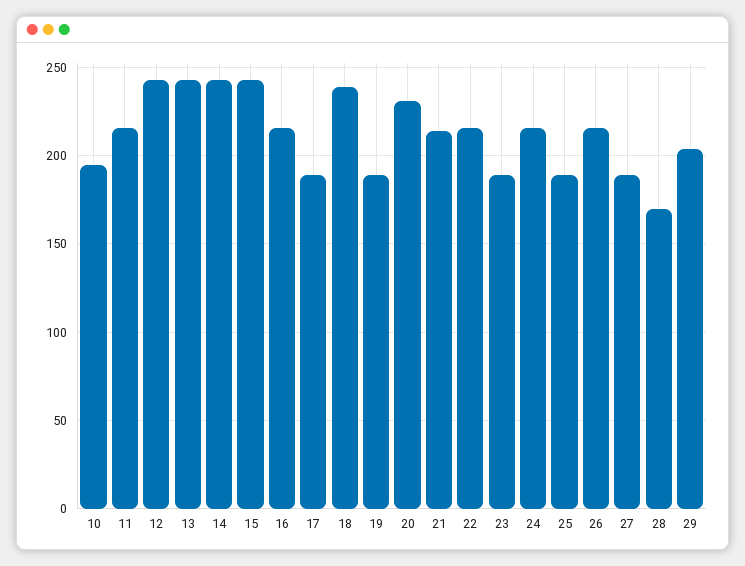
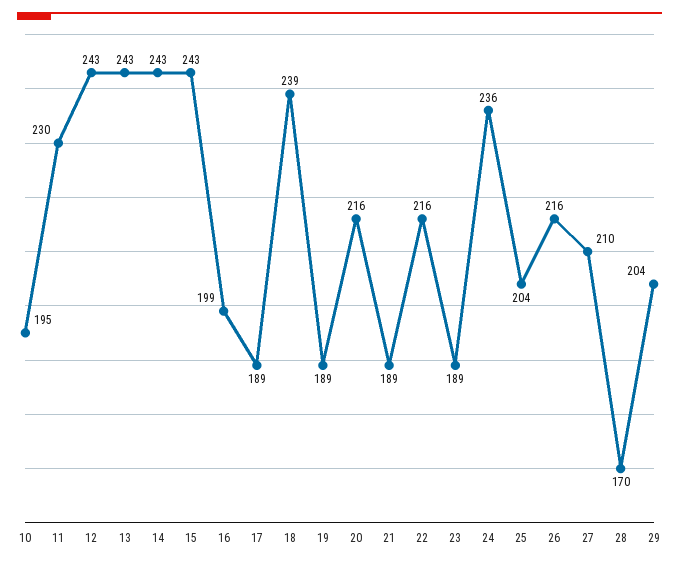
  {
    "10": 195,
-   "11": 215,
+   "11": 230,
    "12": 243,
    "13": 243,
    "14": 243,
    "15": 243,
-   "16": 215,
+   "16": 199,
    "17": 189,
    "18": 239,
    "19": 189,
-   "20": 230,
+   "20": 216,
-   "21": 215,
+   "21": 189,
    "22": 216,
    "23": 189,
-   "24": 215,
+   "24": 236,
-   "25": 190,
+   "25": 204,
    "26": 216,
-   "27": 190,
+   "27": 210,
    "28": 170,
    "29": 204
  }

